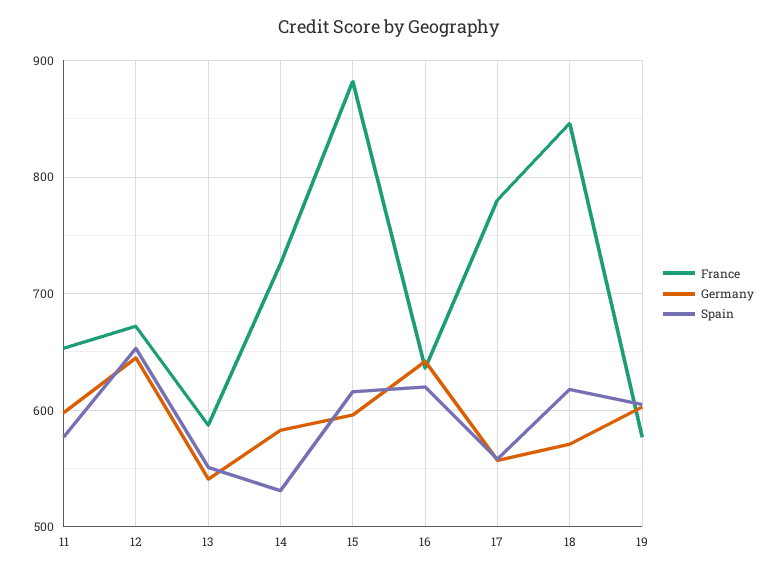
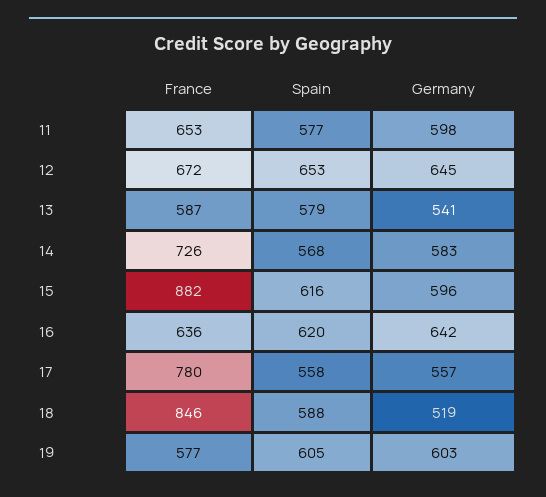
  {
    "France": {
      "11": 653,
      "12": 672,
      "13": 587,
      "14": 726,
      "15": 882,
      "16": 636,
      "17": 780,
      "18": 846,
      "19": 577
    },
    "Germany": {
      "11": 598,
      "12": 645,
      "13": 541,
      "14": 583,
      "15": 596,
      "16": 642,
      "17": 557,
-     "18": 570,
+     "18": 519,
      "19": 603
    },
    "Spain": {
      "11": 577,
      "12": 653,
-     "13": 550,
+     "13": 579,
-     "14": 530,
+     "14": 568,
      "15": 616,
      "16": 620,
      "17": 558,
-     "18": 620,
+     "18": 588,
      "19": 605
    }
  }

